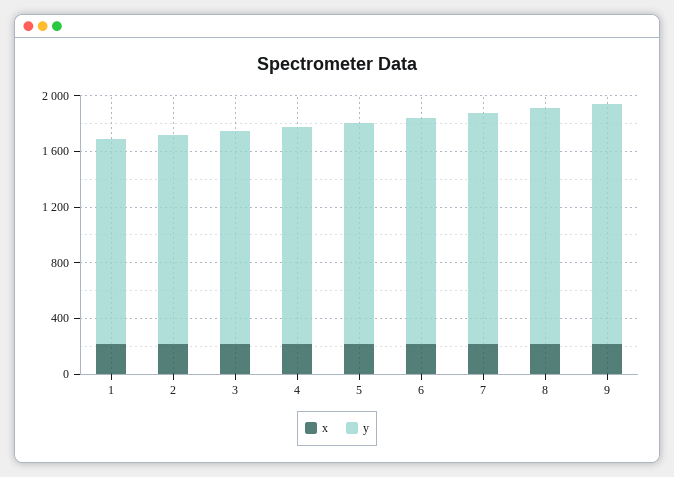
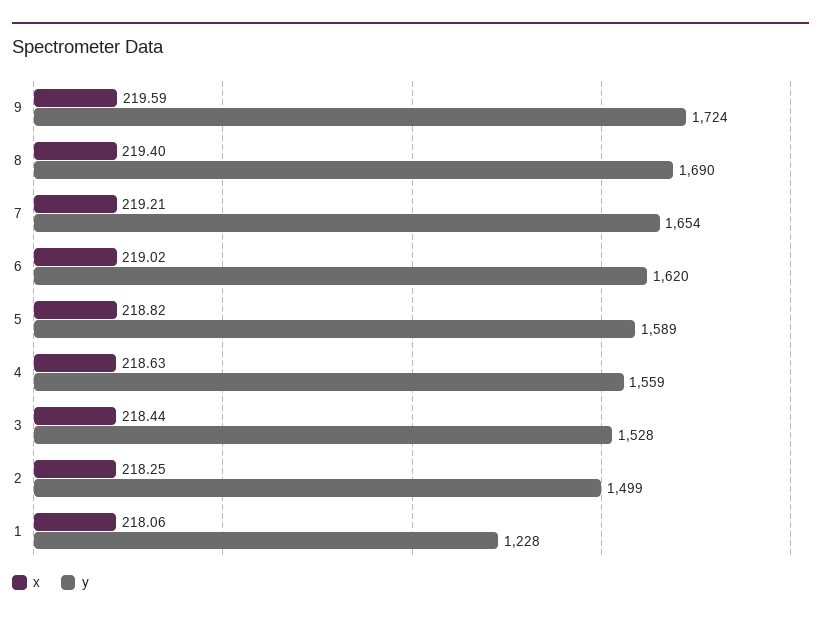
  {
    "x": {
      "1": 218.06,
      "2": 218.25,
      "3": 218.44,
      "4": 218.63,
      "5": 218.82,
      "6": 219.02,
      "7": 219.21,
      "8": 219.4,
      "9": 219.59
    },
    "y": {
-     "1": 1500,
+     "1": 1228,
      "2": 1499,
      "3": 1528,
      "4": 1559,
      "5": 1589,
      "6": 1620,
      "7": 1654,
      "8": 1690,
      "9": 1724
    }
  }

